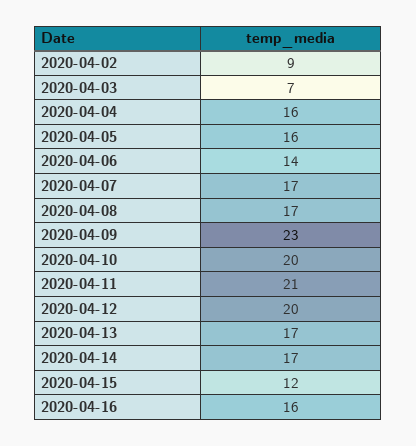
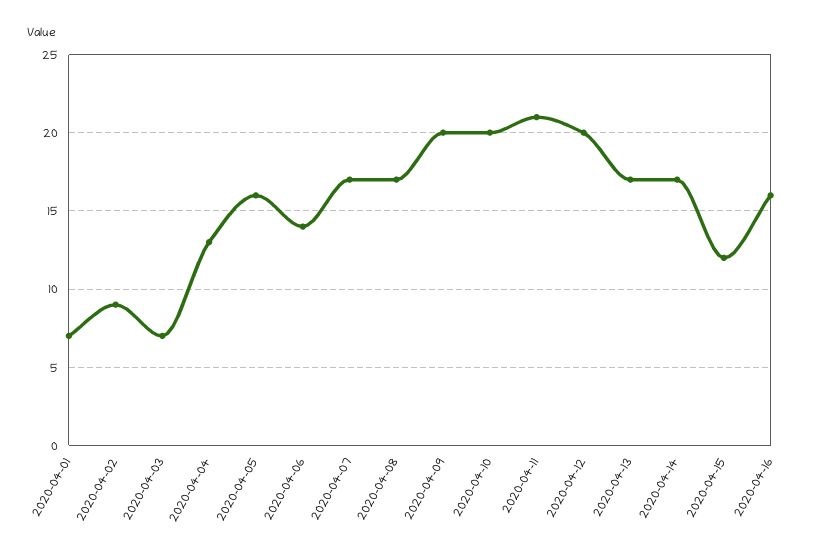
  {
    "2020-04-02": 9,
    "2020-04-03": 7,
-   "2020-04-04": 16,
+   "2020-04-04": 13,
    "2020-04-05": 16,
    "2020-04-06": 14,
    "2020-04-07": 17,
    "2020-04-08": 17,
-   "2020-04-09": 23,
+   "2020-04-09": 20,
    "2020-04-10": 20,
    "2020-04-11": 21,
    "2020-04-12": 20,
    "2020-04-13": 17,
    "2020-04-14": 17,
    "2020-04-15": 12,
-   "2020-04-16": 16
+   "2020-04-16": 16,
+   "2020-04-01": 7
  }

